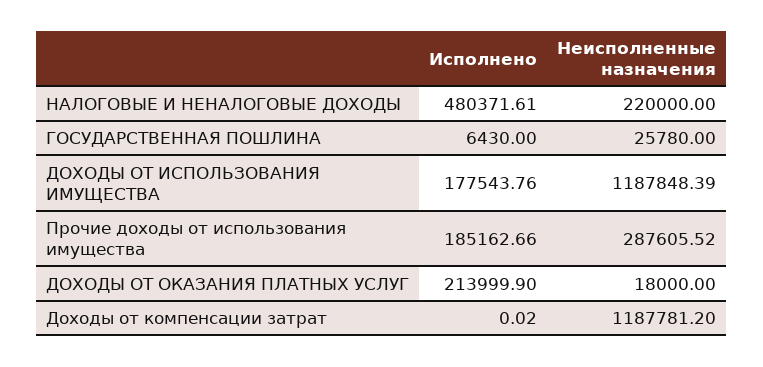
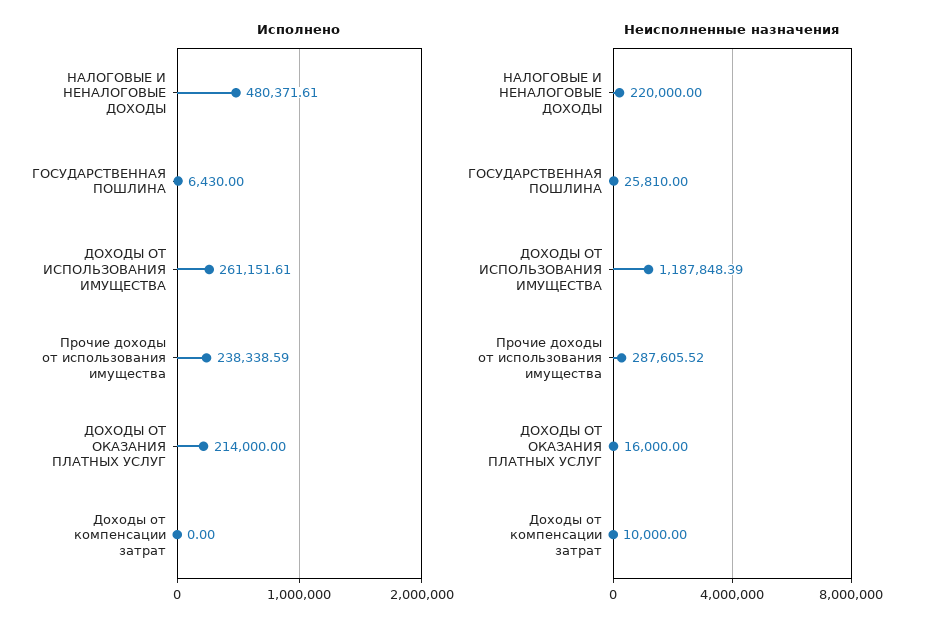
  {
    "Исполнено": {
      "НАЛОГОВЫЕ И НЕНАЛОГОВЫЕ ДОХОДЫ": 480371.61,
      "ГОСУДАРСТВЕННАЯ ПОШЛИНА": 6430,
-     "ДОХОДЫ ОТ ИСПОЛЬЗОВАНИЯ ИМУЩЕСТВА": 177543.76,
+     "ДОХОДЫ ОТ ИСПОЛЬЗОВАНИЯ ИМУЩЕСТВА": 261151.61,
-     "Прочие доходы от использования имущества": 185162.66,
+     "Прочие доходы от использования имущества": 238338.59,
-     "ДОХОДЫ ОТ ОКАЗАНИЯ ПЛАТНЫХ УСЛУГ": 213999.9,
+     "ДОХОДЫ ОТ ОКАЗАНИЯ ПЛАТНЫХ УСЛУГ": 214000,
-     "Доходы от компенсации затрат": 0.02
+     "Доходы от компенсации затрат": 0
    },
    "Неисполненные назначения": {
      "НАЛОГОВЫЕ И НЕНАЛОГОВЫЕ ДОХОДЫ": 220000,
-     "ГОСУДАРСТВЕННАЯ ПОШЛИНА": 25780,
+     "ГОСУДАРСТВЕННАЯ ПОШЛИНА": 25810,
      "ДОХОДЫ ОТ ИСПОЛЬЗОВАНИЯ ИМУЩЕСТВА": 1187848.39,
      "Прочие доходы от использования имущества": 287605.52,
-     "ДОХОДЫ ОТ ОКАЗАНИЯ ПЛАТНЫХ УСЛУГ": 18000,
+     "ДОХОДЫ ОТ ОКАЗАНИЯ ПЛАТНЫХ УСЛУГ": 16000,
-     "Доходы от компенсации затрат": 1187781.2
+     "Доходы от компенсации затрат": 10000
    }
  }

